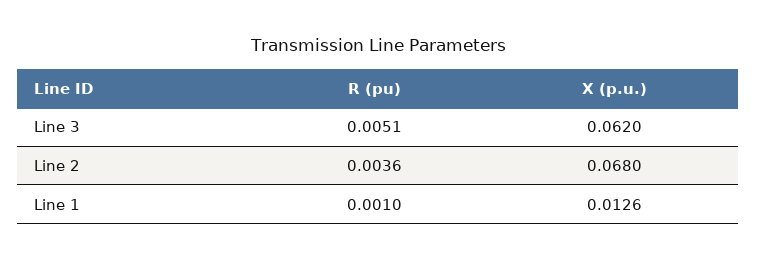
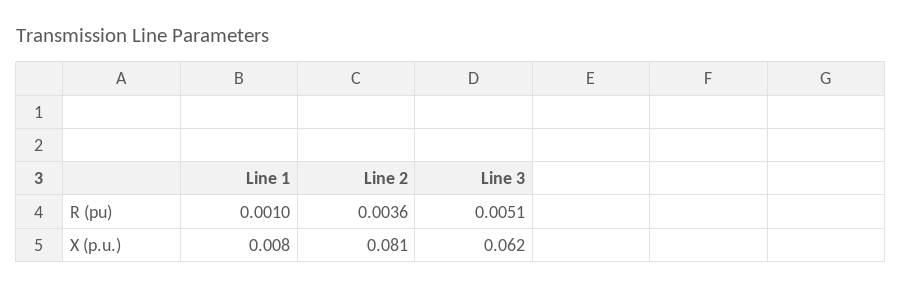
  {
    "R (pu)": {
      "Line 3": 0.0051,
      "Line 2": 0.0036,
      "Line 1": 0.001
    },
    "X (p.u.)": {
      "Line 3": 0.062,
-     "Line 2": 0.068,
+     "Line 2": 0.081,
-     "Line 1": 0.0126
+     "Line 1": 0.008
    }
  }

